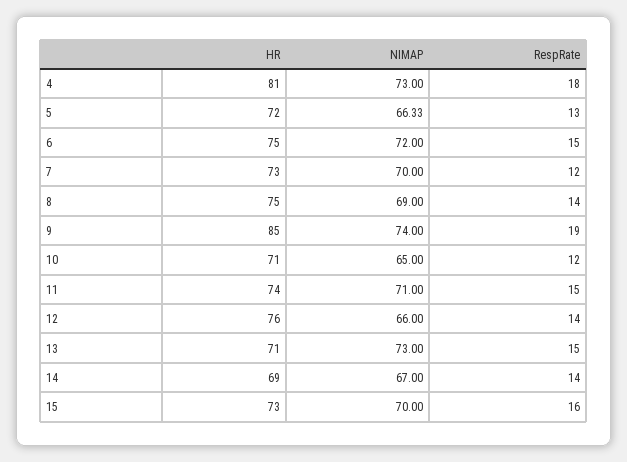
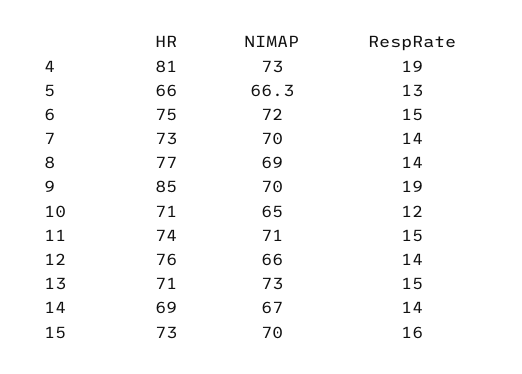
  {
    "HR": {
      "4": 81,
-     "5": 72,
+     "5": 66,
      "6": 75,
      "7": 73,
-     "8": 75,
+     "8": 77,
      "9": 85,
      "10": 71,
      "11": 74,
      "12": 76,
      "13": 71,
      "14": 69,
      "15": 73
    },
    "NIMAP": {
      "4": 73,
      "5": 66.33,
      "6": 72,
      "7": 70,
      "8": 69,
-     "9": 74,
+     "9": 70,
      "10": 65,
      "11": 71,
      "12": 66,
      "13": 73,
      "14": 67,
      "15": 70
    },
    "RespRate": {
-     "4": 18,
+     "4": 19,
      "5": 13,
      "6": 15,
-     "7": 12,
+     "7": 14,
      "8": 14,
      "9": 19,
      "10": 12,
      "11": 15,
      "12": 14,
      "13": 15,
      "14": 14,
      "15": 16
    }
  }

